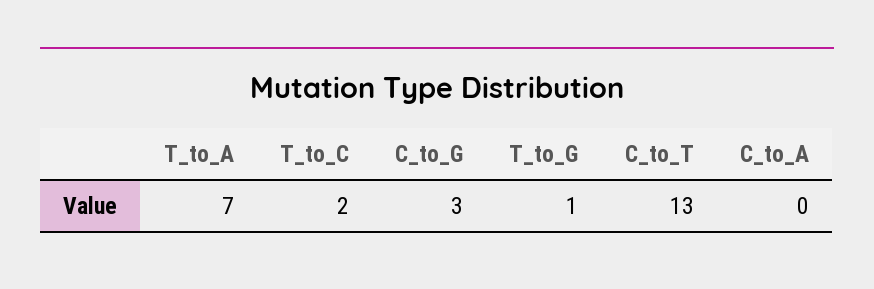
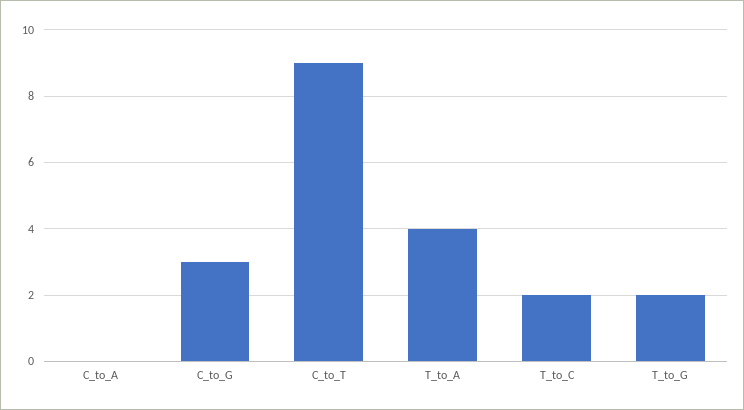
  {
-   "T_to_A": 7,
+   "T_to_A": 4,
    "T_to_C": 2,
    "C_to_G": 3,
-   "T_to_G": 1,
+   "T_to_G": 2,
-   "C_to_T": 13,
+   "C_to_T": 9,
    "C_to_A": 0
  }

